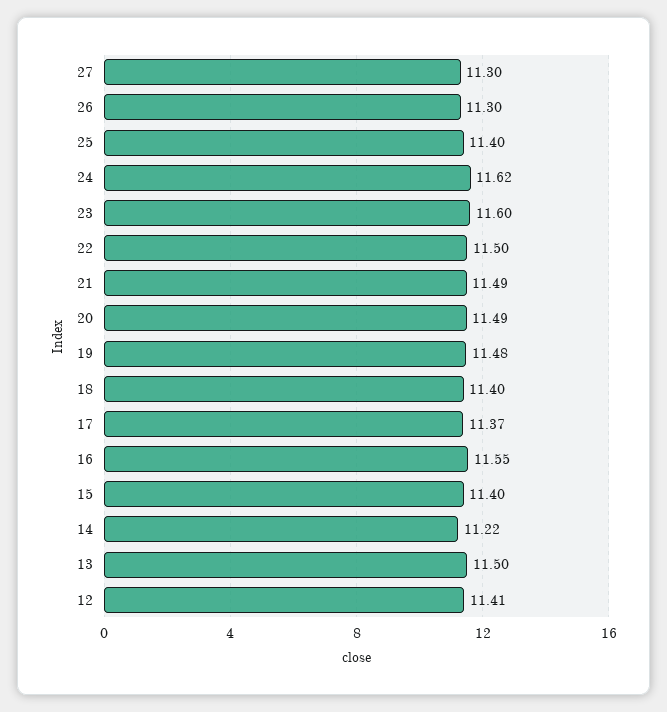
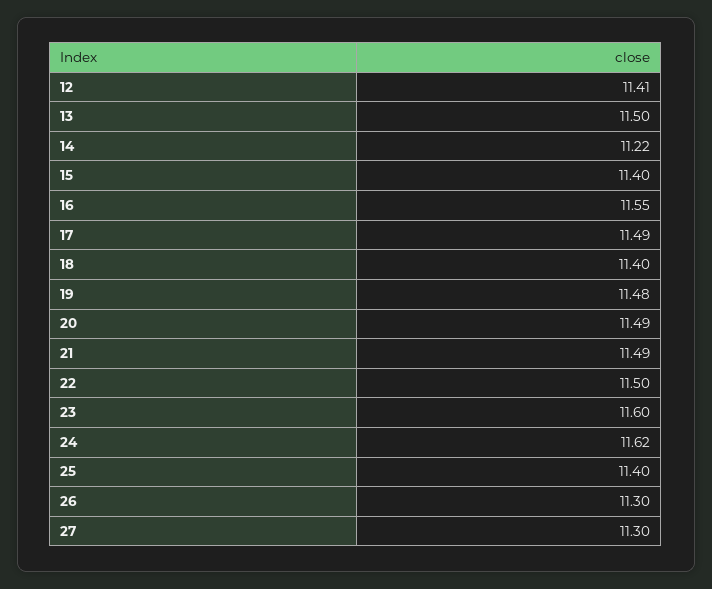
  {
    "27": 11.3,
    "26": 11.3,
    "25": 11.4,
    "24": 11.62,
    "23": 11.6,
    "22": 11.5,
    "21": 11.49,
    "20": 11.49,
    "19": 11.48,
    "18": 11.4,
-   "17": 11.37,
+   "17": 11.49,
    "16": 11.55,
    "15": 11.4,
    "14": 11.22,
    "13": 11.5,
    "12": 11.41
  }

